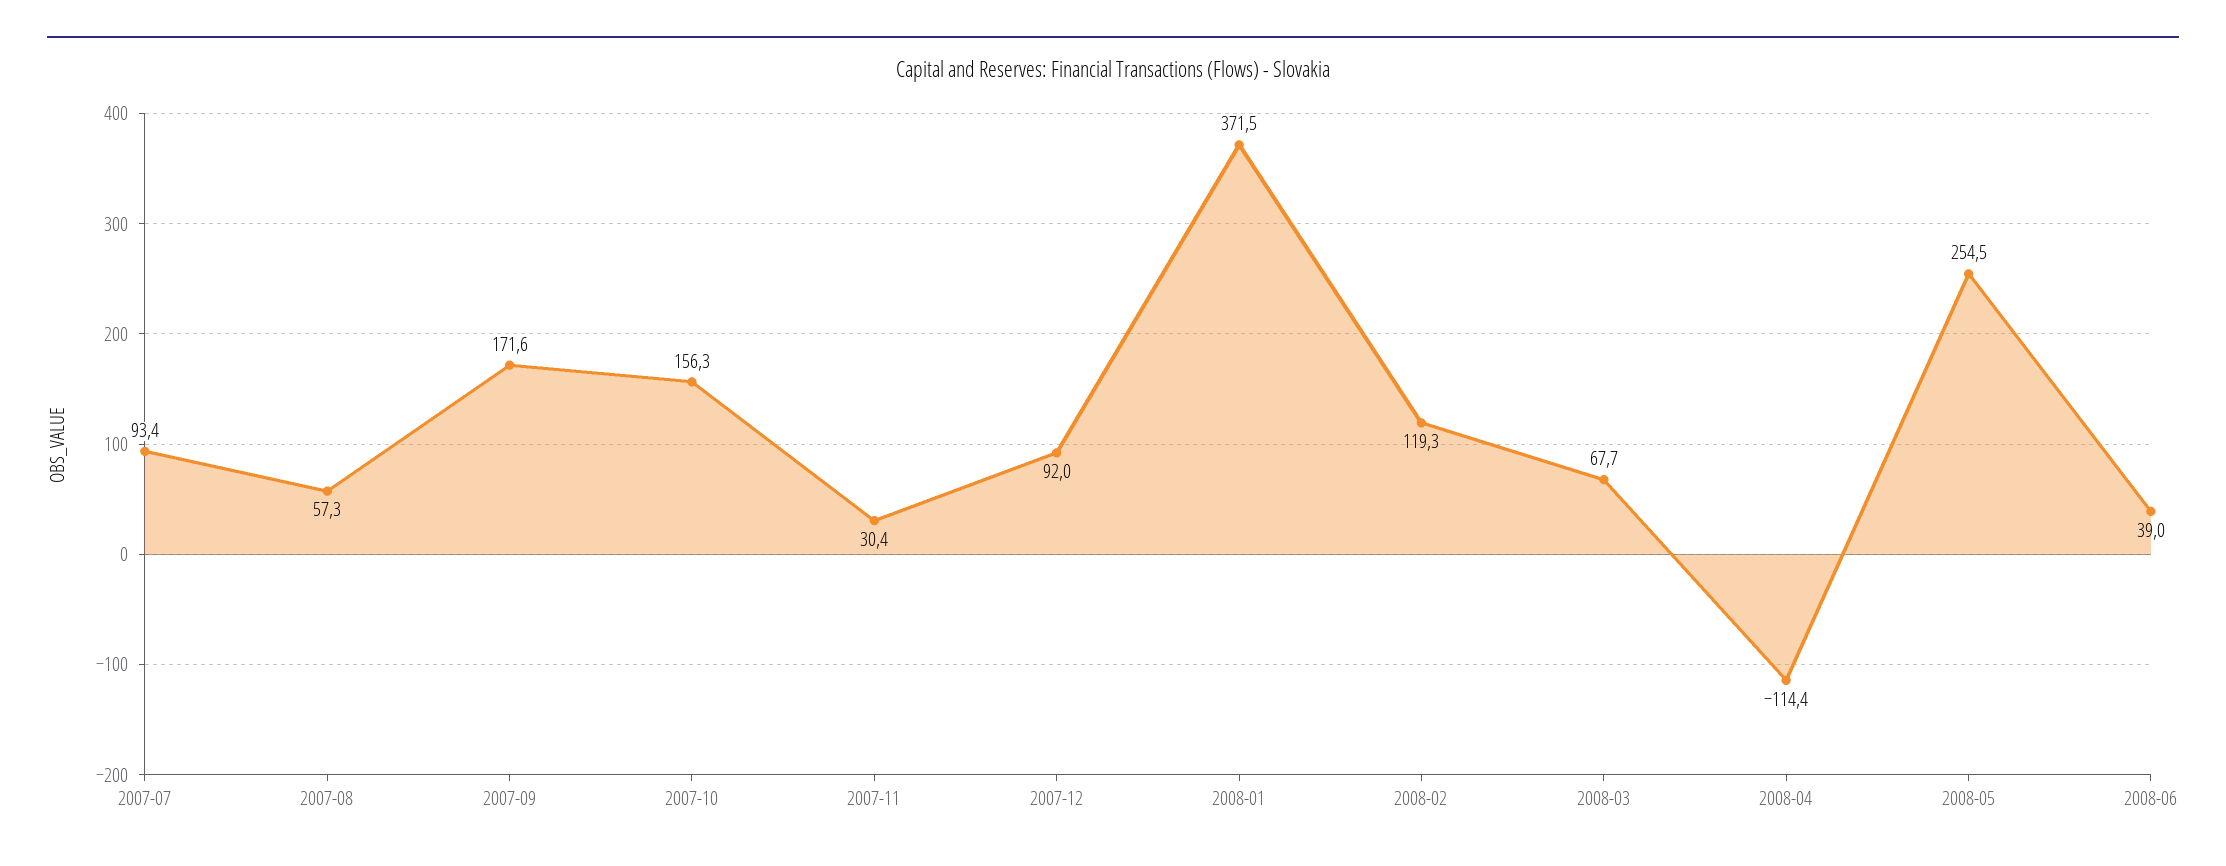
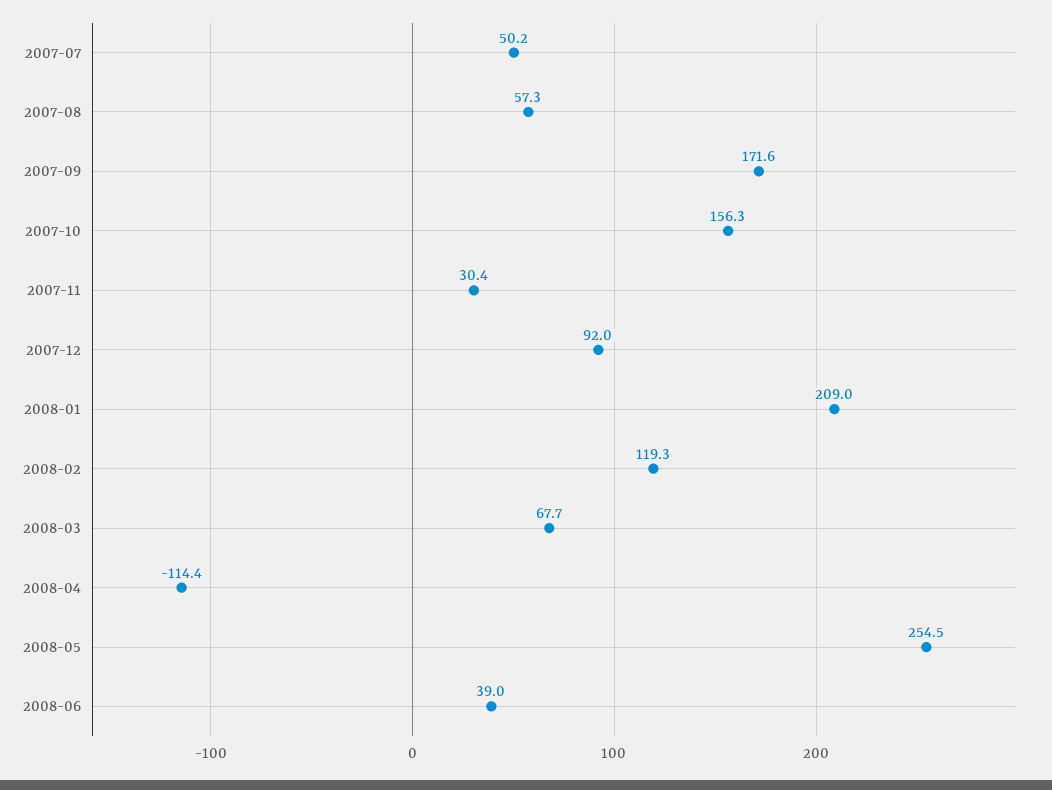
  {
-   "2007-07": 93.4,
+   "2007-07": 50.2,
    "2007-08": 57.3,
    "2007-09": 171.6,
    "2007-10": 156.3,
    "2007-11": 30.4,
    "2007-12": 92,
-   "2008-01": 371.5,
+   "2008-01": 209,
    "2008-02": 119.3,
    "2008-03": 67.7,
    "2008-04": -114.4,
    "2008-05": 254.5,
    "2008-06": 39
  }

